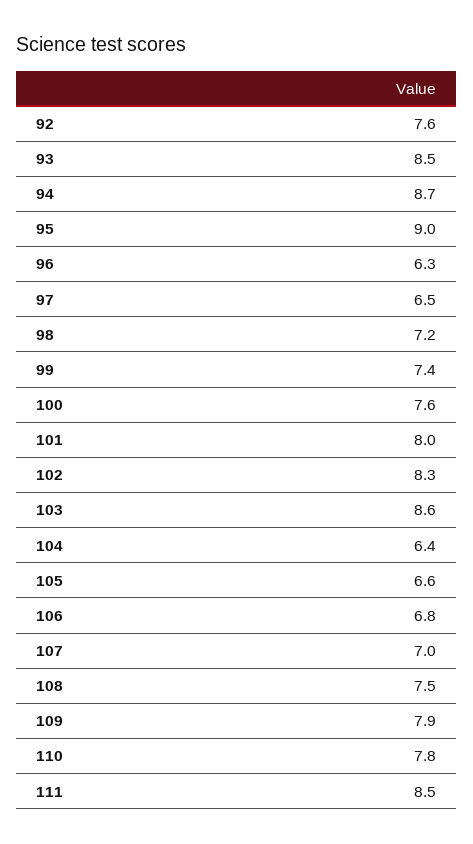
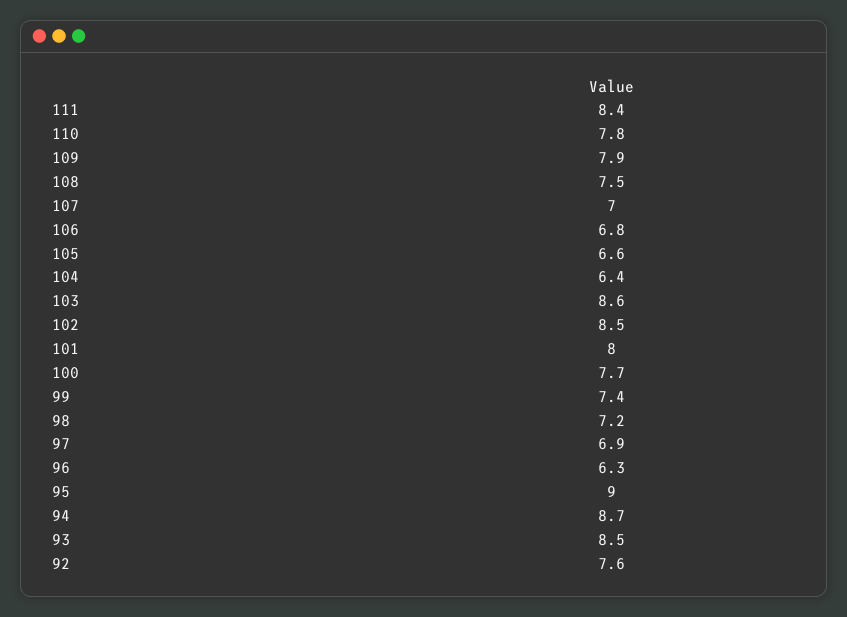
  {
    "92": 7.6,
    "93": 8.5,
    "94": 8.7,
    "95": 9,
    "96": 6.3,
-   "97": 6.5,
+   "97": 6.9,
    "98": 7.2,
    "99": 7.4,
-   "100": 7.6,
+   "100": 7.7,
    "101": 8,
-   "102": 8.3,
+   "102": 8.5,
    "103": 8.6,
    "104": 6.4,
    "105": 6.6,
    "106": 6.8,
    "107": 7,
    "108": 7.5,
    "109": 7.9,
    "110": 7.8,
-   "111": 8.5
+   "111": 8.4
  }

